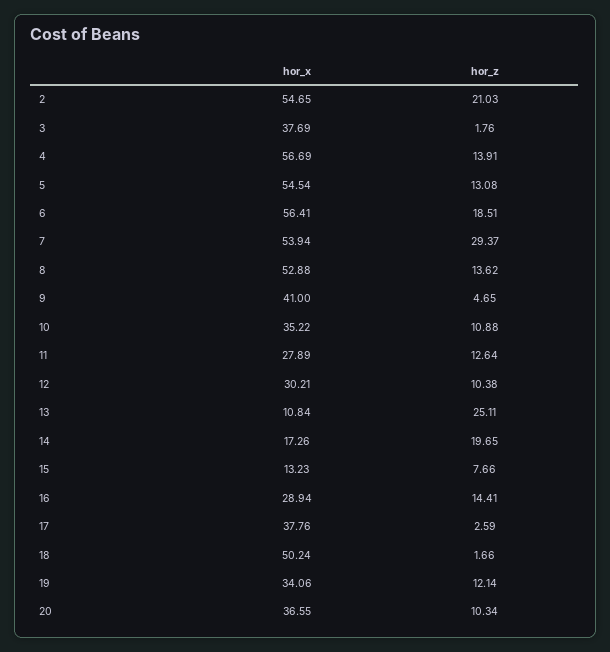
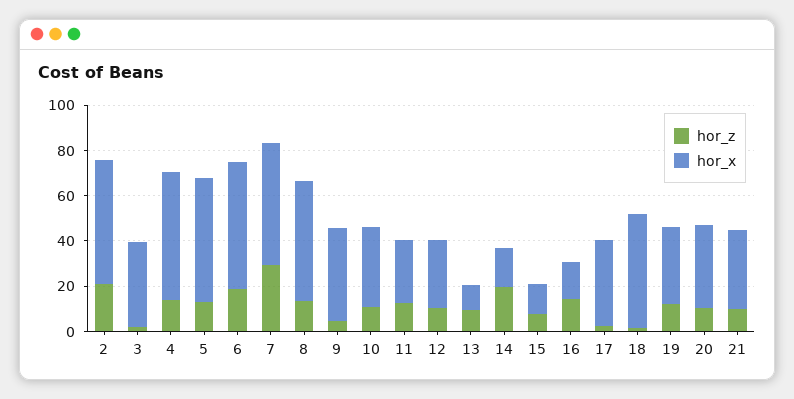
  {
    "hor_x": {
      "2": 54.65,
      "3": 37.69,
      "4": 56.69,
      "5": 54.54,
      "6": 56.41,
      "7": 53.94,
      "8": 52.88,
      "9": 41,
      "10": 35.22,
      "11": 27.89,
      "12": 30.21,
      "13": 10.84,
      "14": 17.26,
      "15": 13.23,
-     "16": 28.94,
+     "16": 15,
      "17": 37.76,
      "18": 50.24,
      "19": 34.06,
-     "20": 36.55
+     "20": 36.55,
+     "21": 35
    },
    "hor_z": {
      "2": 21.03,
      "3": 1.76,
      "4": 13.91,
      "5": 13.08,
      "6": 18.51,
      "7": 29.37,
      "8": 13.62,
      "9": 4.65,
      "10": 10.88,
      "11": 12.64,
      "12": 10.38,
-     "13": 25.11,
+     "13": 10,
      "14": 19.65,
      "15": 7.66,
      "16": 14.41,
      "17": 2.59,
      "18": 1.66,
      "19": 12.14,
-     "20": 10.34
+     "20": 10.34,
+     "21": 10
    }
  }

